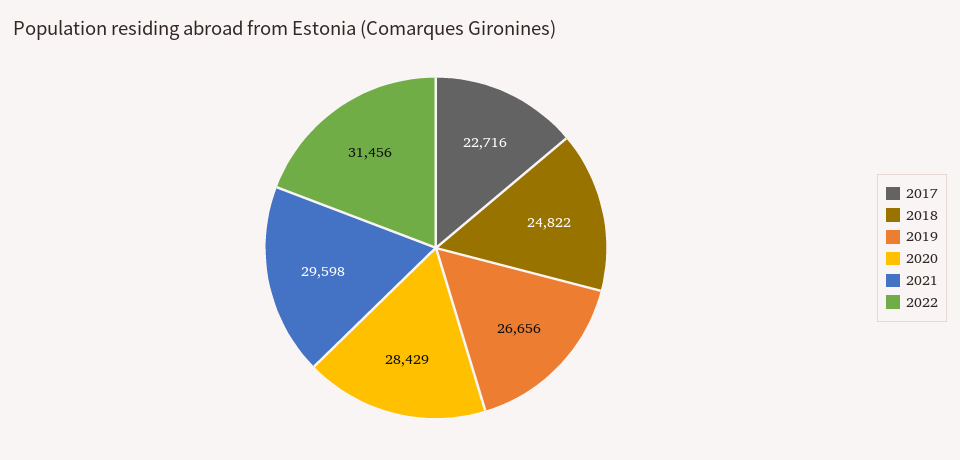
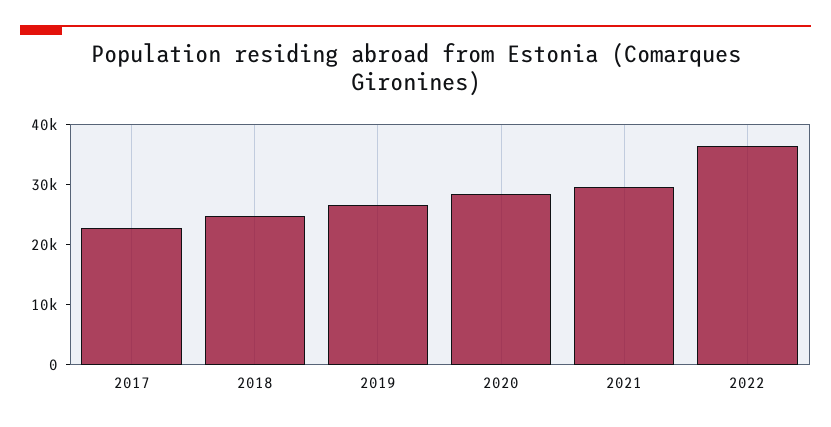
  {
    "2017": 22716,
    "2018": 24822,
    "2019": 26656,
    "2020": 28429,
    "2021": 29598,
-   "2022": 31456
+   "2022": 36000
  }

